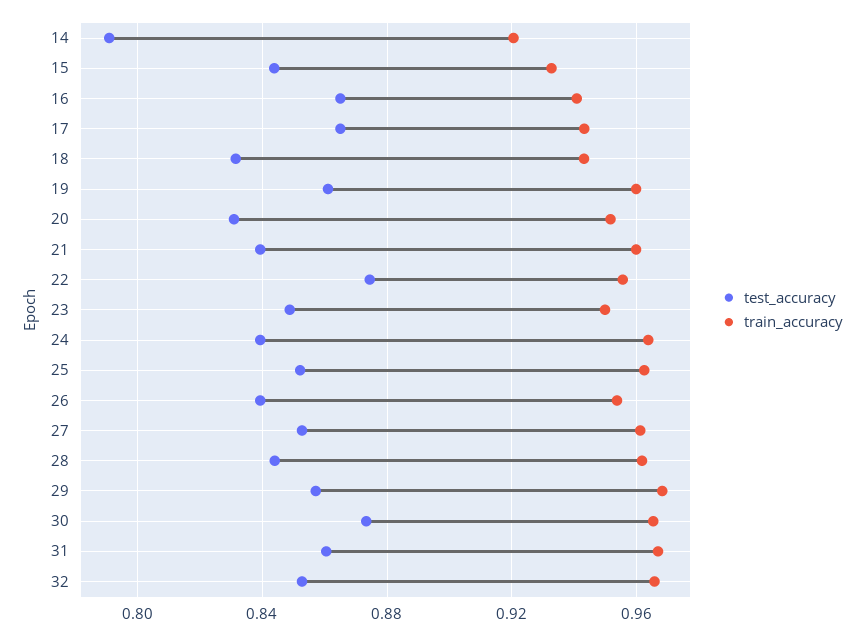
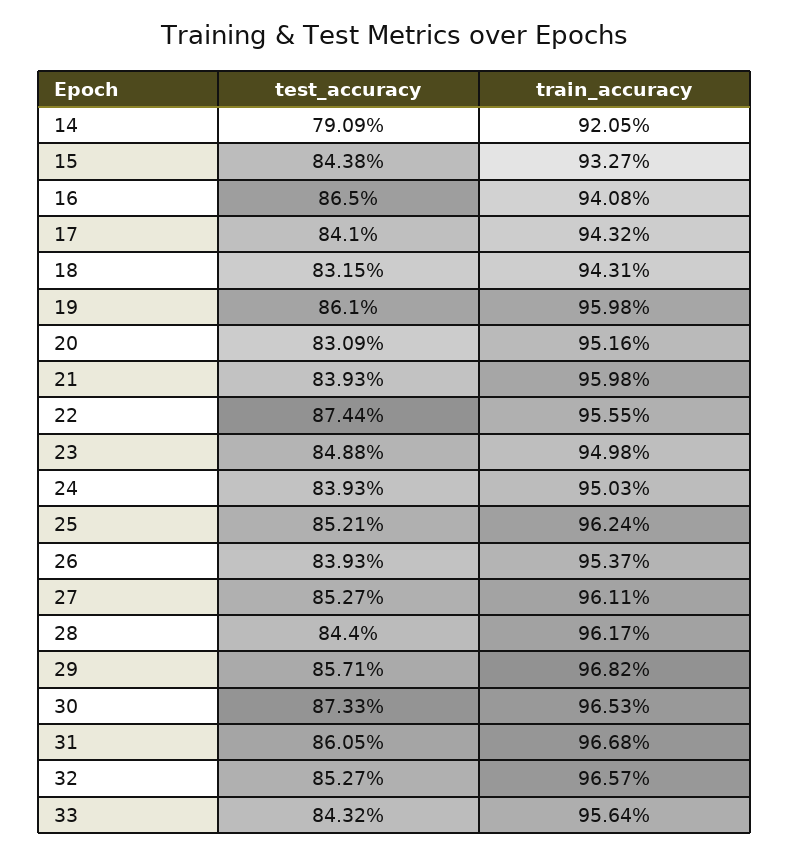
  {
    "test_accuracy": {
      "14": 0.7909,
      "15": 0.8438,
      "16": 0.865,
-     "17": 0.865,
+     "17": 0.841,
      "18": 0.8315,
      "19": 0.861,
      "20": 0.8309,
      "21": 0.8393,
      "22": 0.8744,
      "23": 0.8488,
      "24": 0.8393,
      "25": 0.8521,
      "26": 0.8393,
      "27": 0.8527,
      "28": 0.844,
      "29": 0.8571,
      "30": 0.8733,
      "31": 0.8605,
-     "32": 0.8527
+     "32": 0.8527,
+     "33": 0.8432
    },
    "train_accuracy": {
      "14": 0.9205,
      "15": 0.9327,
      "16": 0.9408,
      "17": 0.9432,
      "18": 0.9431,
      "19": 0.9598,
      "20": 0.9516,
      "21": 0.9598,
      "22": 0.9555,
      "23": 0.9498,
-     "24": 0.965,
+     "24": 0.9503,
      "25": 0.9624,
      "26": 0.9537,
      "27": 0.9611,
      "28": 0.9617,
      "29": 0.9682,
      "30": 0.9653,
      "31": 0.9668,
-     "32": 0.9657
+     "32": 0.9657,
+     "33": 0.9564
    }
  }

